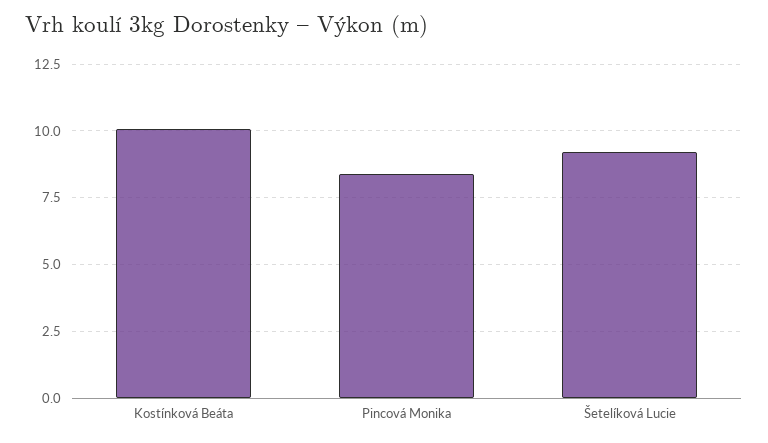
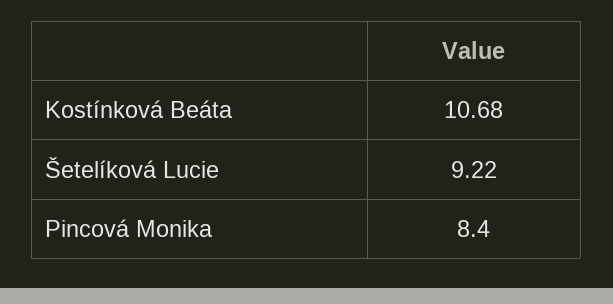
  {
-   "Kostínková Beáta": 10,
+   "Kostínková Beáta": 10.68,
    "Pincová Monika": 8.4,
    "Šetelíková Lucie": 9.22
  }

